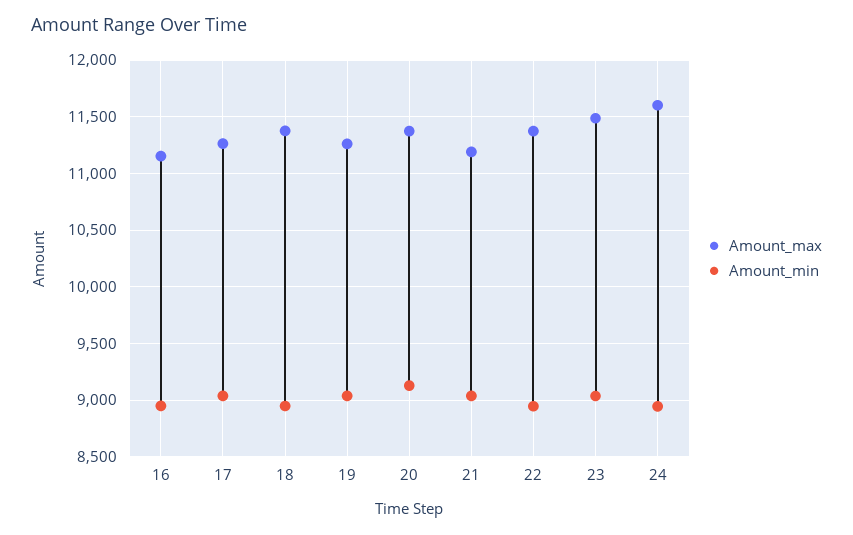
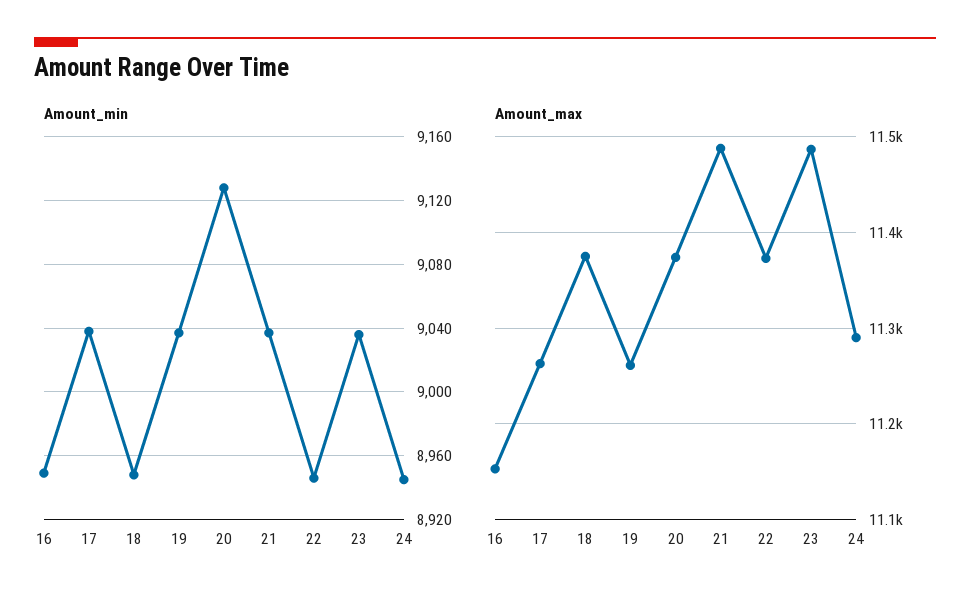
  {
    "Amount_max": {
      "16": 11150,
      "17": 11260,
      "18": 11380,
      "19": 11260,
      "20": 11370,
-     "21": 11200,
+     "21": 11490,
      "22": 11370,
      "23": 11490,
-     "24": 11600
+     "24": 11290
    },
    "Amount_min": {
      "16": 8950,
      "17": 9040,
      "18": 8950,
      "19": 9035,
      "20": 9130,
      "21": 9035,
      "22": 8945,
      "23": 9035,
      "24": 8945
    }
  }

